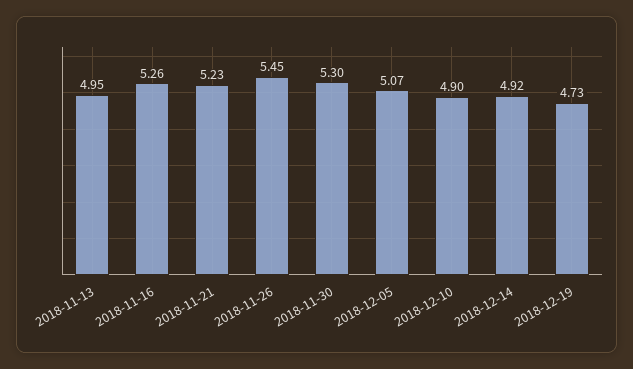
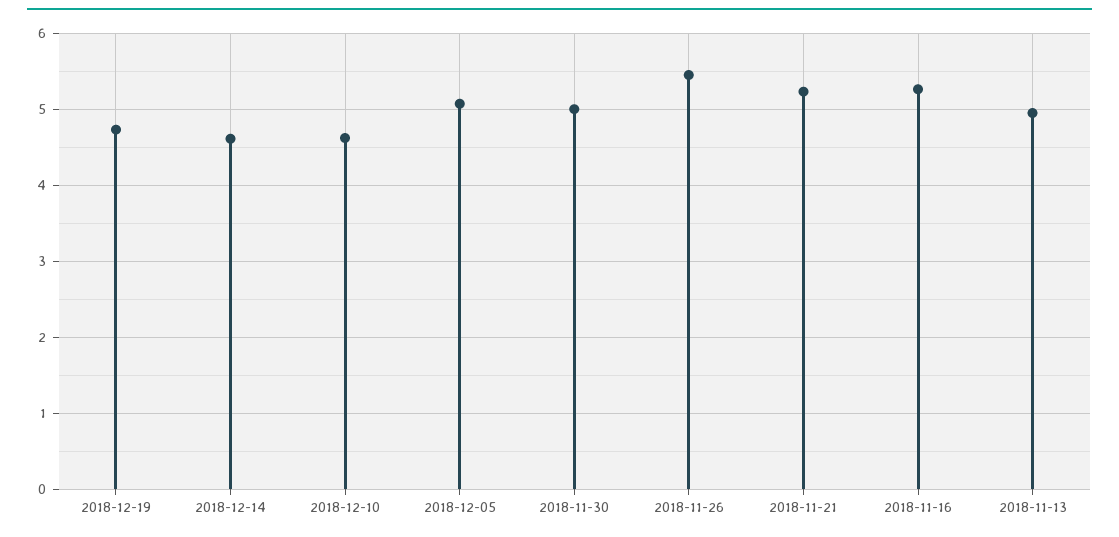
  {
    "2018-11-13": 4.95,
    "2018-11-16": 5.26,
    "2018-11-21": 5.23,
    "2018-11-26": 5.45,
-   "2018-11-30": 5.3,
+   "2018-11-30": 5,
    "2018-12-05": 5.07,
-   "2018-12-10": 4.9,
+   "2018-12-10": 4.6,
-   "2018-12-14": 4.92,
+   "2018-12-14": 4.6,
    "2018-12-19": 4.73
  }

